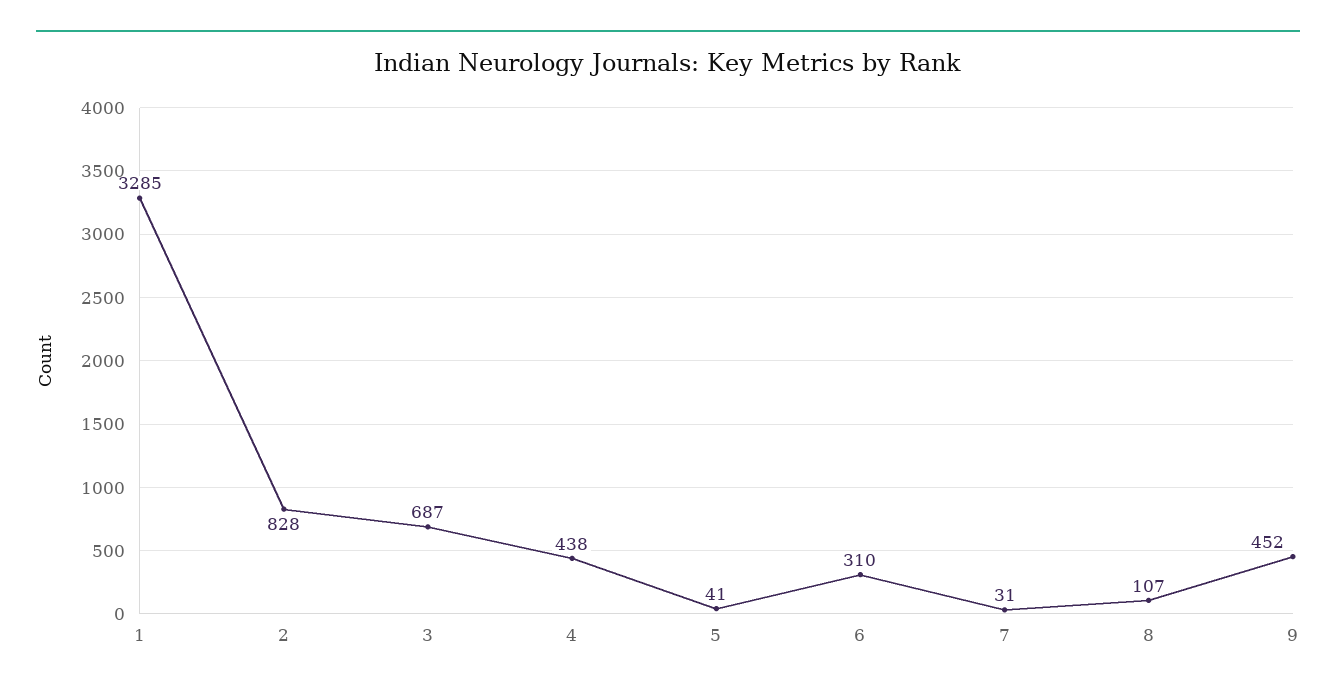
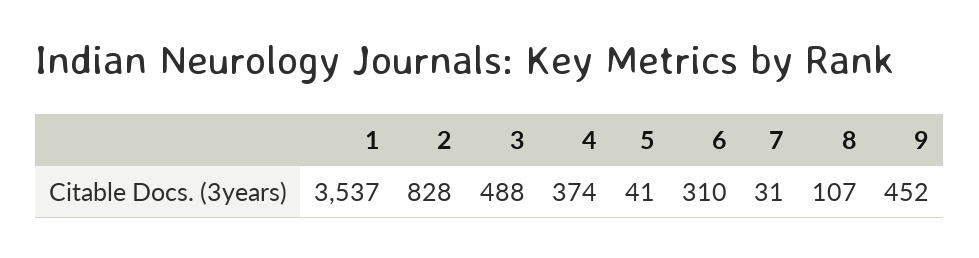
  {
-   "1": 3285,
+   "1": 3537,
    "2": 828,
-   "3": 687,
+   "3": 488,
-   "4": 438,
+   "4": 374,
    "5": 41,
    "6": 310,
    "7": 31,
    "8": 107,
    "9": 452
  }

